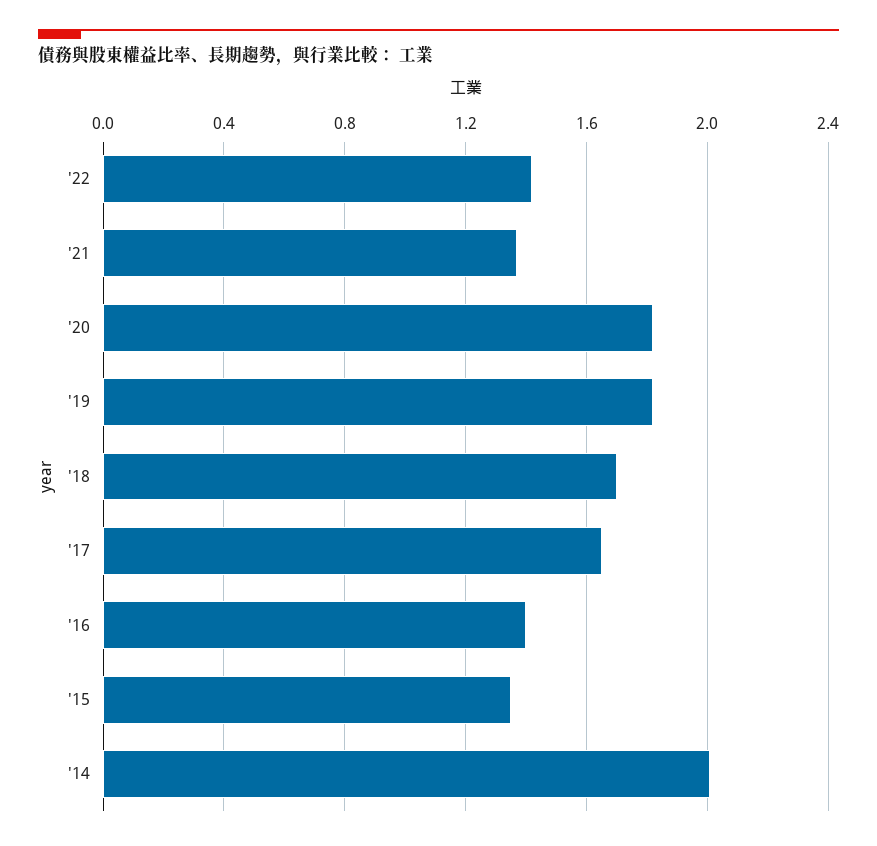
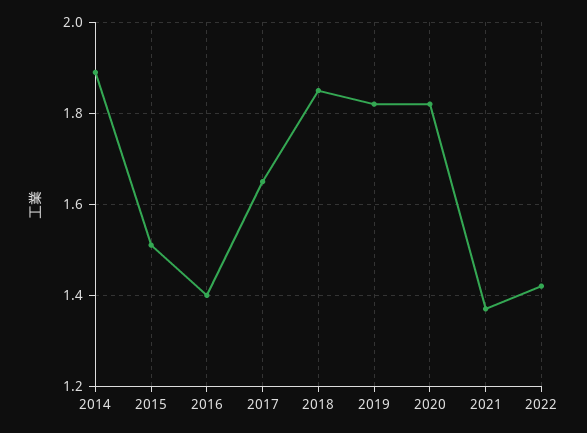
  {
    "'22": 1.4,
    "'21": 1.35,
    "'20": 1.8,
    "'19": 1.8,
-   "'18": 1.7,
+   "'18": 1.85,
    "'17": 1.65,
    "'16": 1.4,
-   "'15": 1.35,
+   "'15": 1.5,
-   "'14": 2
+   "'14": 1.9
  }

